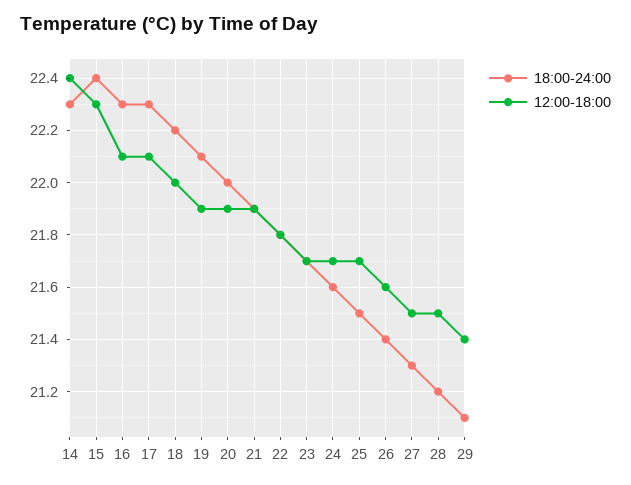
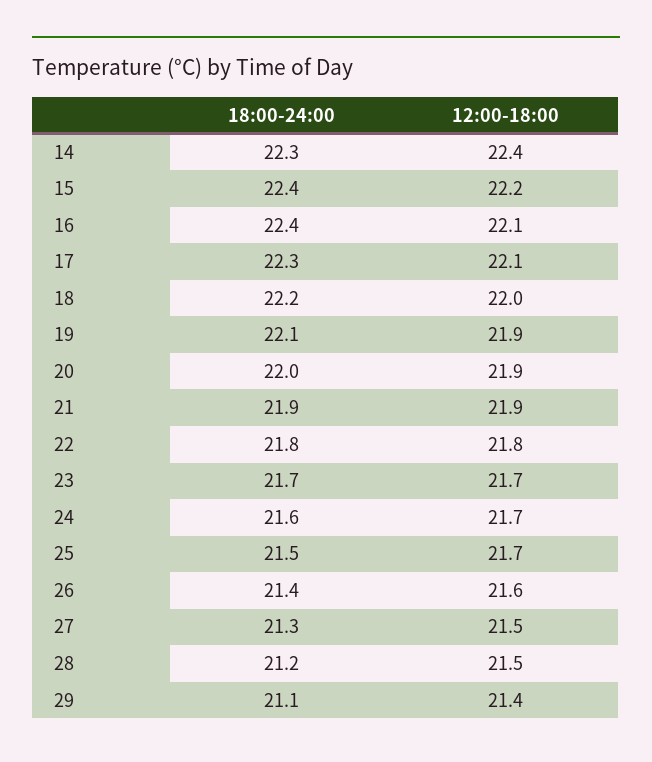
  {
    "18:00-24:00": {
      "14": 22.3,
      "15": 22.4,
-     "16": 22.3,
+     "16": 22.4,
      "17": 22.3,
      "18": 22.2,
      "19": 22.1,
      "20": 22,
      "21": 21.9,
      "22": 21.8,
      "23": 21.7,
      "24": 21.6,
      "25": 21.5,
      "26": 21.4,
      "27": 21.3,
      "28": 21.2,
      "29": 21.1
    },
    "12:00-18:00": {
      "14": 22.4,
-     "15": 22.3,
+     "15": 22.2,
      "16": 22.1,
      "17": 22.1,
      "18": 22,
      "19": 21.9,
      "20": 21.9,
      "21": 21.9,
      "22": 21.8,
      "23": 21.7,
      "24": 21.7,
      "25": 21.7,
      "26": 21.6,
      "27": 21.5,
      "28": 21.5,
      "29": 21.4
    }
  }

